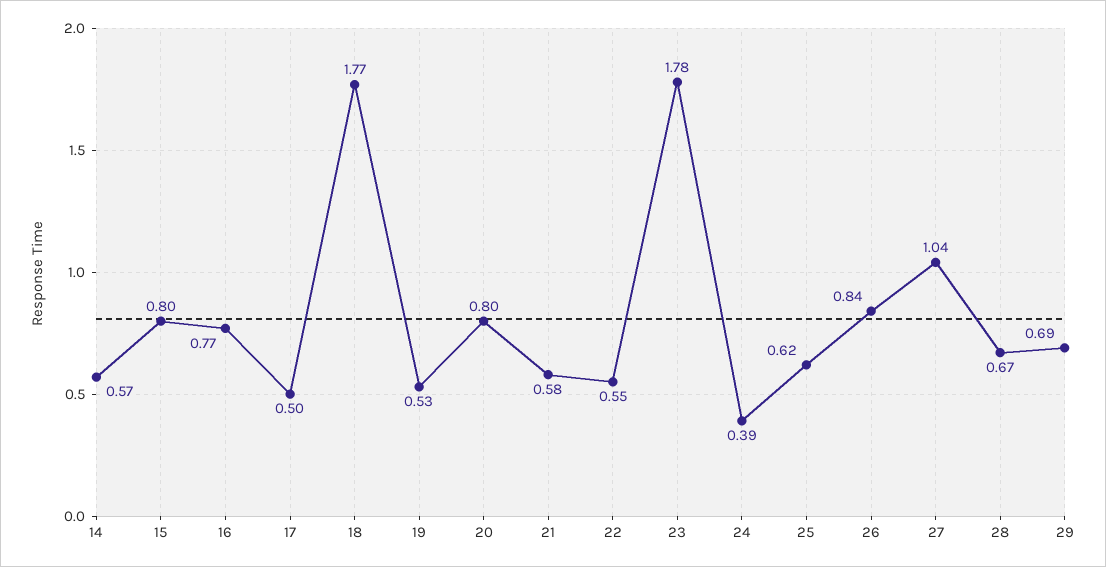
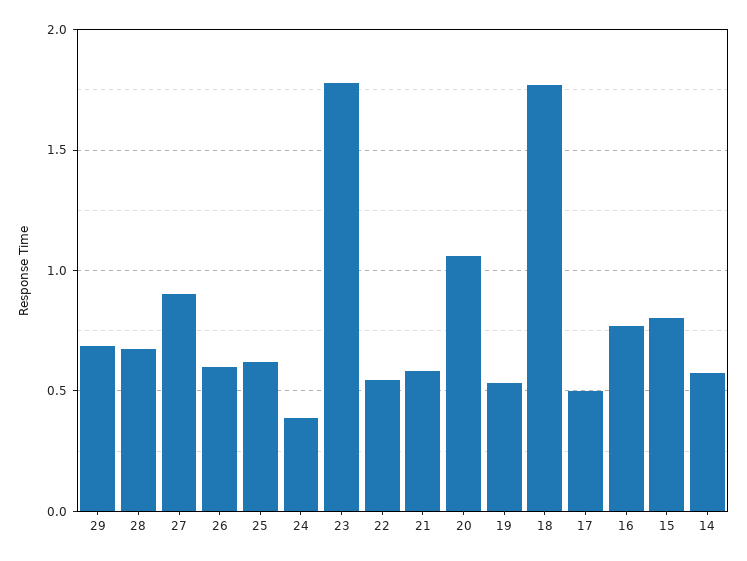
  {
    "14": 0.57,
    "15": 0.8,
    "16": 0.77,
    "17": 0.5,
    "18": 1.77,
    "19": 0.53,
-   "20": 0.8,
+   "20": 1.05,
    "21": 0.58,
    "22": 0.55,
    "23": 1.78,
    "24": 0.39,
    "25": 0.62,
-   "26": 0.84,
+   "26": 0.6,
-   "27": 1.04,
+   "27": 0.9,
    "28": 0.67,
    "29": 0.69
  }

